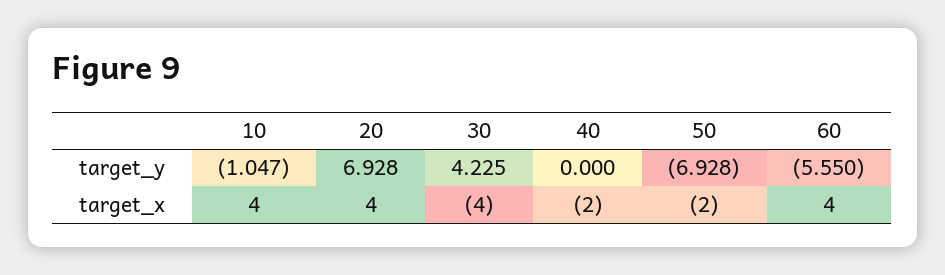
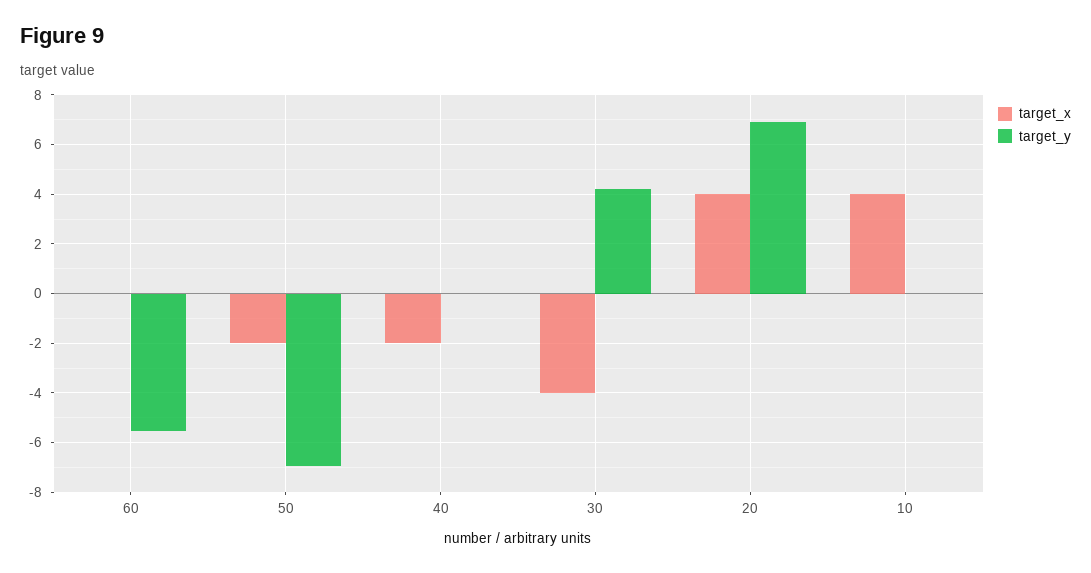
  {
    "target_y": {
-     "10": -1.047,
+     "10": 0,
      "20": 6.928,
      "30": 4.225,
      "40": 0,
      "50": -6.928,
      "60": -5.55
    },
    "target_x": {
      "10": 4,
      "20": 4,
      "30": -4,
      "40": -2,
      "50": -2,
-     "60": 4
+     "60": 0
    }
  }

